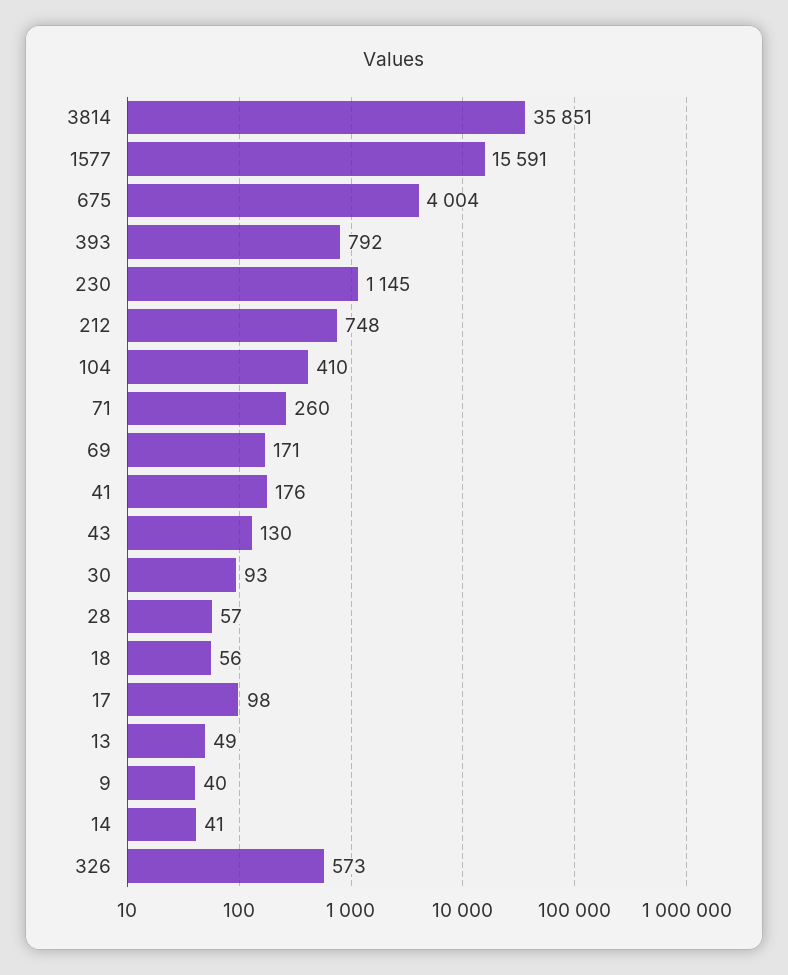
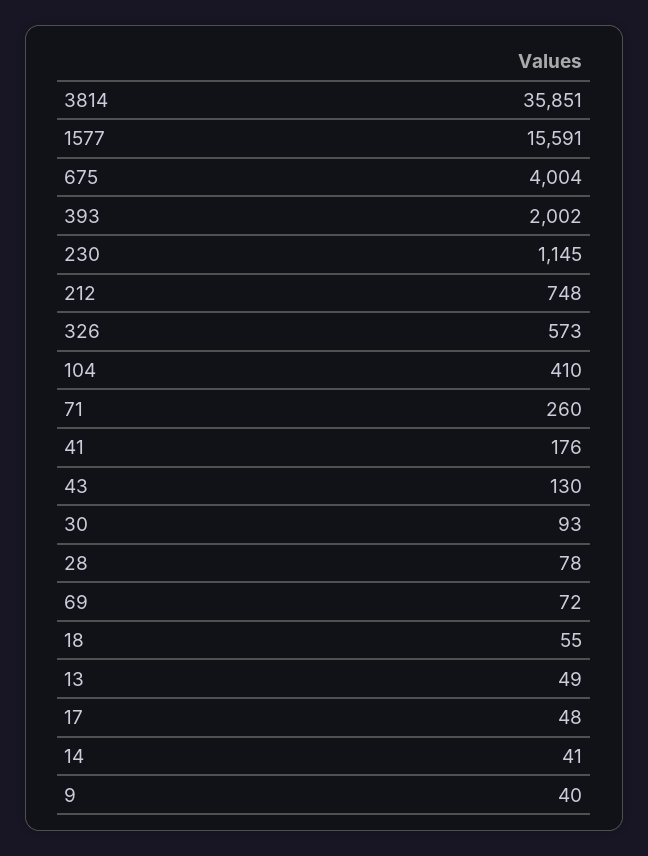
  {
    "3814": 35851,
    "1577": 15591,
    "675": 4004,
-   "393": 792,
+   "393": 2002,
    "230": 1145,
    "212": 748,
    "104": 410,
    "71": 260,
-   "69": 171,
+   "69": 72,
    "41": 176,
    "43": 130,
    "30": 93,
-   "28": 57,
+   "28": 78,
-   "18": 56,
+   "18": 55,
-   "17": 98,
+   "17": 48,
    "13": 49,
    "9": 40,
    "14": 41,
    "326": 573
  }

